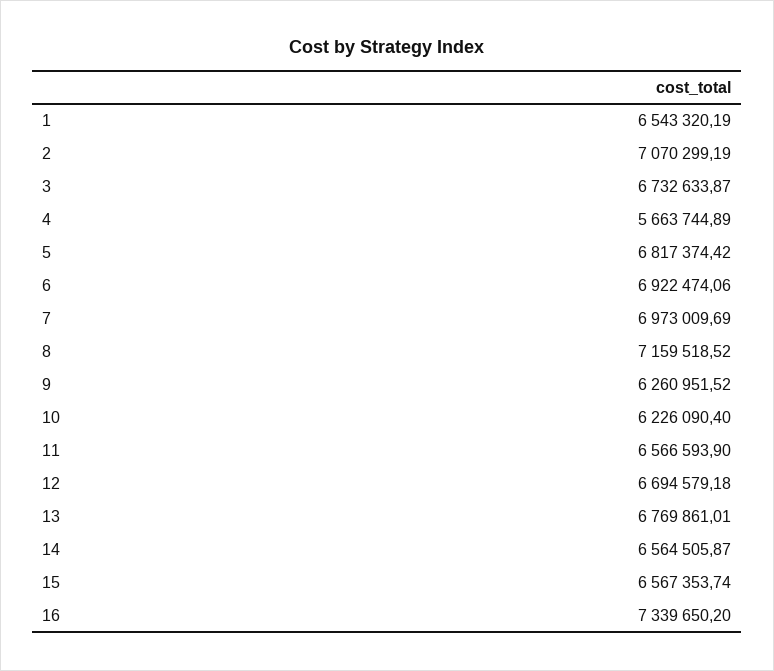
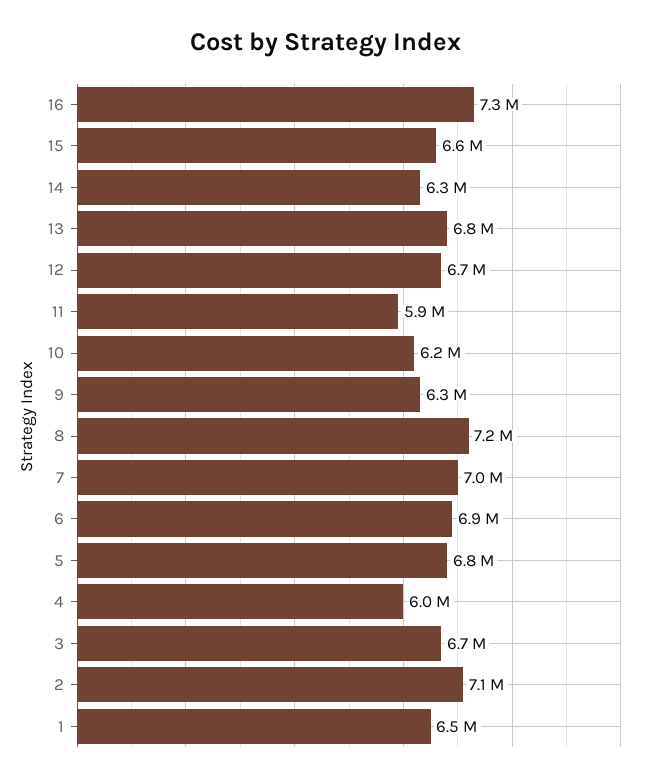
  {
    "1": 6543320.19,
    "2": 7070299.19,
    "3": 6732633.87,
-   "4": 5663744.89,
+   "4": 6000000,
    "5": 6817374.42,
    "6": 6922474.06,
    "7": 6973009.69,
    "8": 7159518.52,
    "9": 6260951.52,
    "10": 6226090.4,
-   "11": 6566593.9,
+   "11": 5900000,
    "12": 6694579.18,
    "13": 6769861.01,
-   "14": 6564505.87,
+   "14": 6300000,
    "15": 6567353.74,
    "16": 7339650.2
  }

